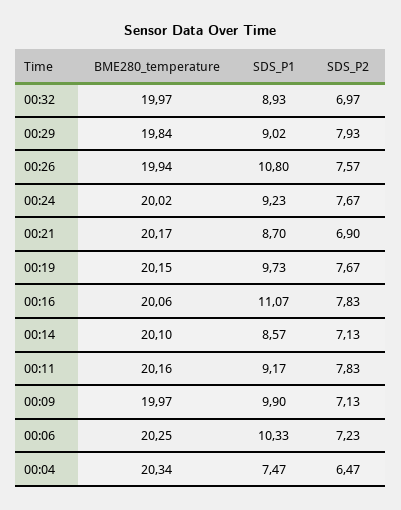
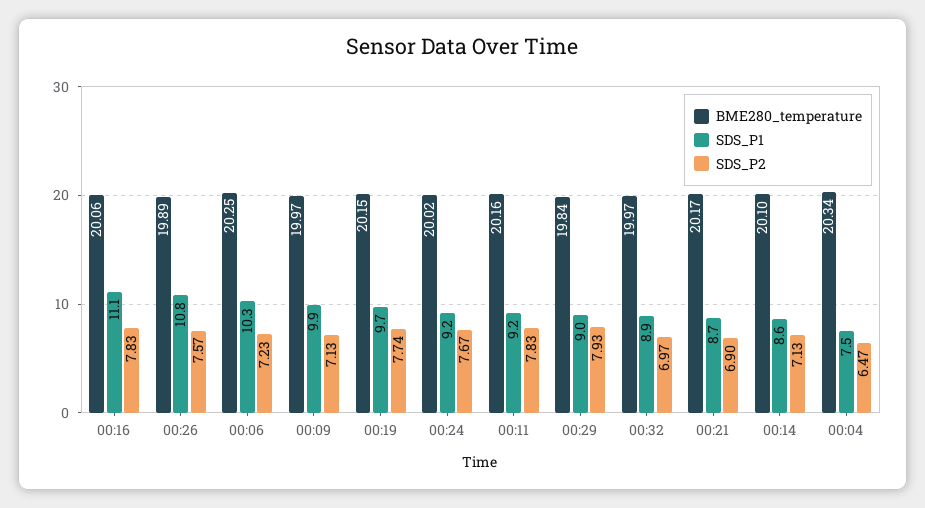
  {
    "BME280_temperature": {
      "00:32": 19.97,
      "00:29": 19.84,
-     "00:26": 19.94,
+     "00:26": 19.89,
      "00:24": 20.02,
      "00:21": 20.17,
      "00:19": 20.15,
      "00:16": 20.06,
      "00:14": 20.1,
      "00:11": 20.16,
      "00:09": 19.97,
      "00:06": 20.25,
      "00:04": 20.34
    },
    "SDS_P1": {
      "00:32": 8.93,
      "00:29": 9.02,
      "00:26": 10.8,
      "00:24": 9.23,
      "00:21": 8.7,
      "00:19": 9.73,
      "00:16": 11.07,
      "00:14": 8.57,
      "00:11": 9.17,
      "00:09": 9.9,
      "00:06": 10.33,
      "00:04": 7.47
    },
    "SDS_P2": {
      "00:32": 6.97,
      "00:29": 7.93,
      "00:26": 7.57,
      "00:24": 7.67,
      "00:21": 6.9,
-     "00:19": 7.67,
+     "00:19": 7.74,
      "00:16": 7.83,
      "00:14": 7.13,
      "00:11": 7.83,
      "00:09": 7.13,
      "00:06": 7.23,
      "00:04": 6.47
    }
  }

